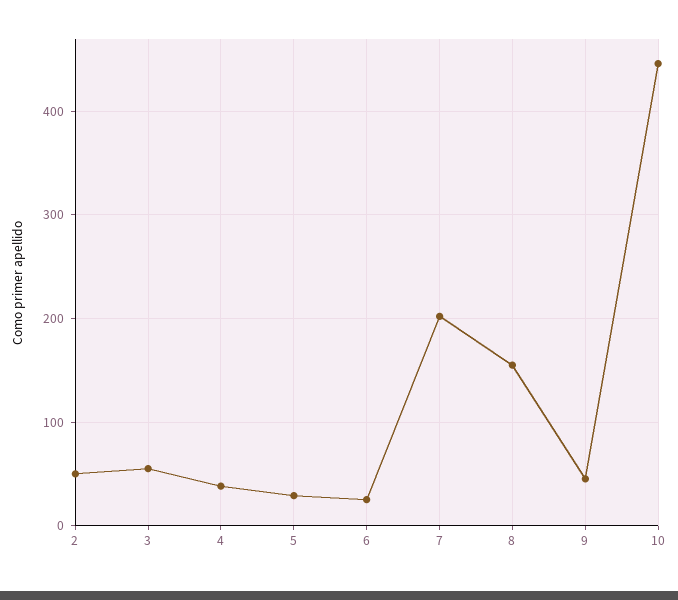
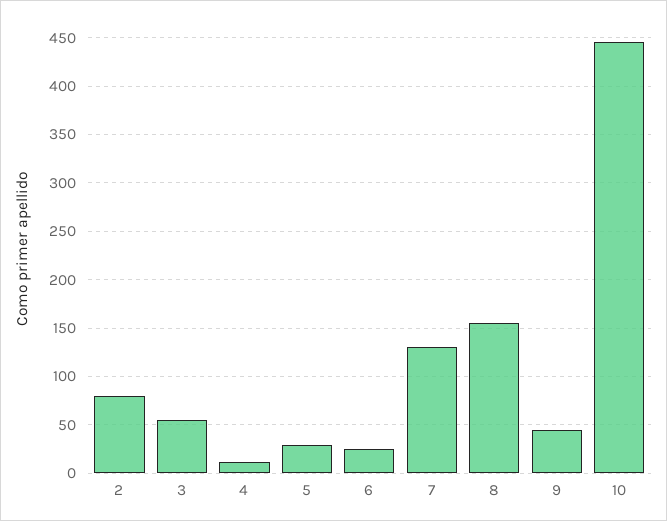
  {
-   "2": 50,
+   "2": 80,
    "3": 60,
-   "4": 40,
+   "4": 10,
    "5": 30,
    "6": 30,
-   "7": 200,
+   "7": 130,
    "8": 160,
    "9": 50,
    "10": 450
  }

